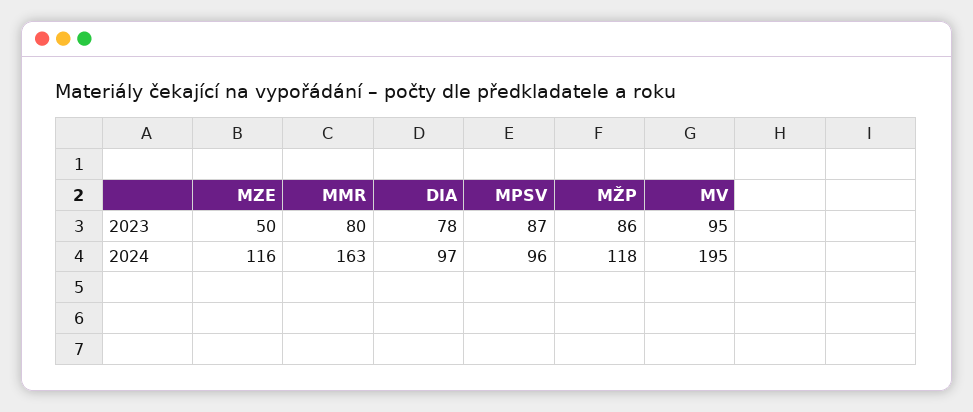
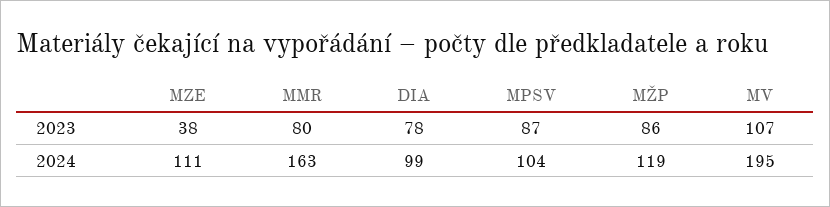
  {
    "MZE": {
-     "2023": 50,
+     "2023": 38,
-     "2024": 116
+     "2024": 111
    },
    "MMR": {
      "2023": 80,
      "2024": 163
    },
    "DIA": {
      "2023": 78,
-     "2024": 97
+     "2024": 99
    },
    "MPSV": {
      "2023": 87,
-     "2024": 96
+     "2024": 104
    },
    "MŽP": {
      "2023": 86,
-     "2024": 118
+     "2024": 119
    },
    "MV": {
-     "2023": 95,
+     "2023": 107,
      "2024": 195
    }
  }

